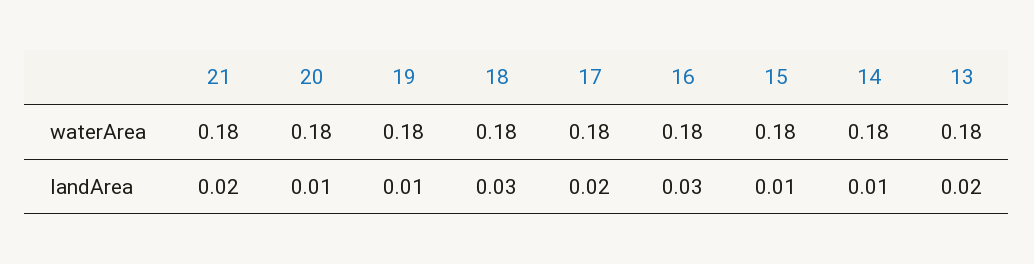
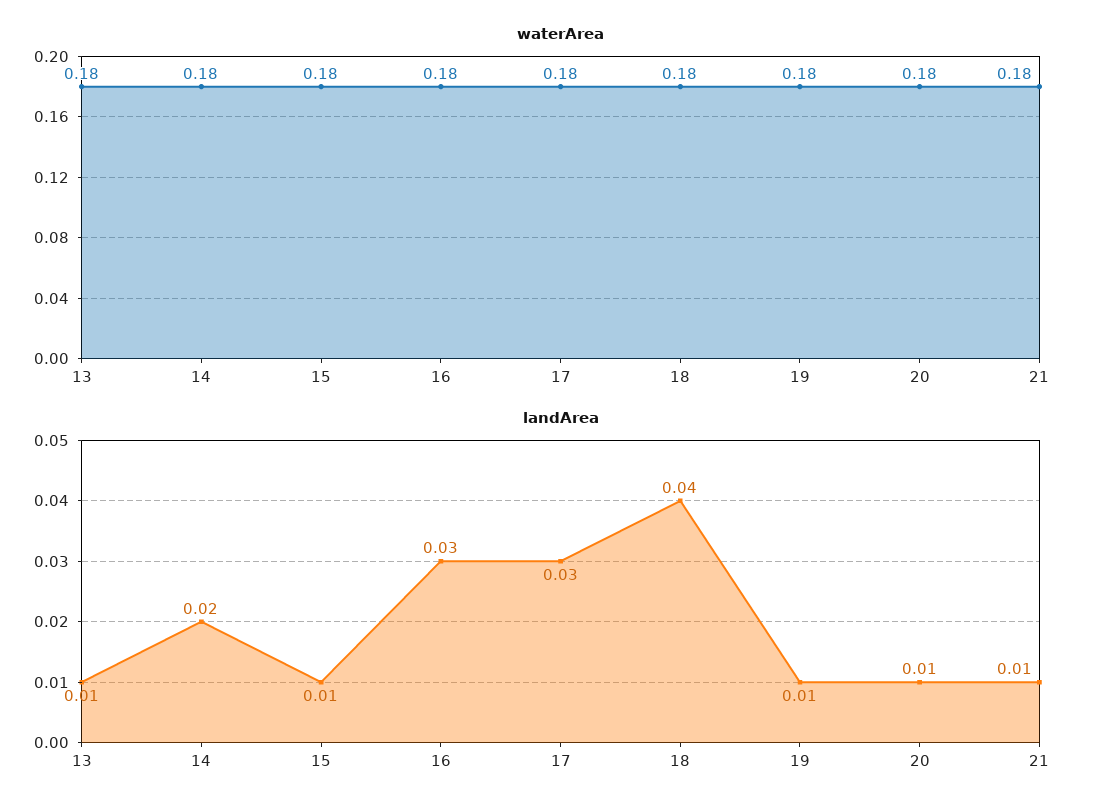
  {
    "waterArea": {
      "21": 0.18,
      "20": 0.18,
      "19": 0.18,
      "18": 0.18,
      "17": 0.18,
      "16": 0.18,
      "15": 0.18,
      "14": 0.18,
      "13": 0.18
    },
    "landArea": {
-     "21": 0.02,
+     "21": 0.01,
      "20": 0.01,
      "19": 0.01,
-     "18": 0.03,
+     "18": 0.04,
-     "17": 0.02,
+     "17": 0.03,
      "16": 0.03,
      "15": 0.01,
-     "14": 0.01,
+     "14": 0.02,
-     "13": 0.02
+     "13": 0.01
    }
  }

